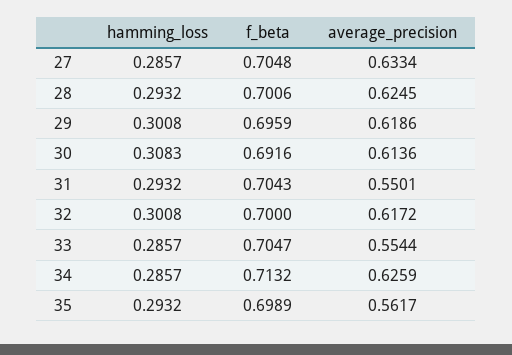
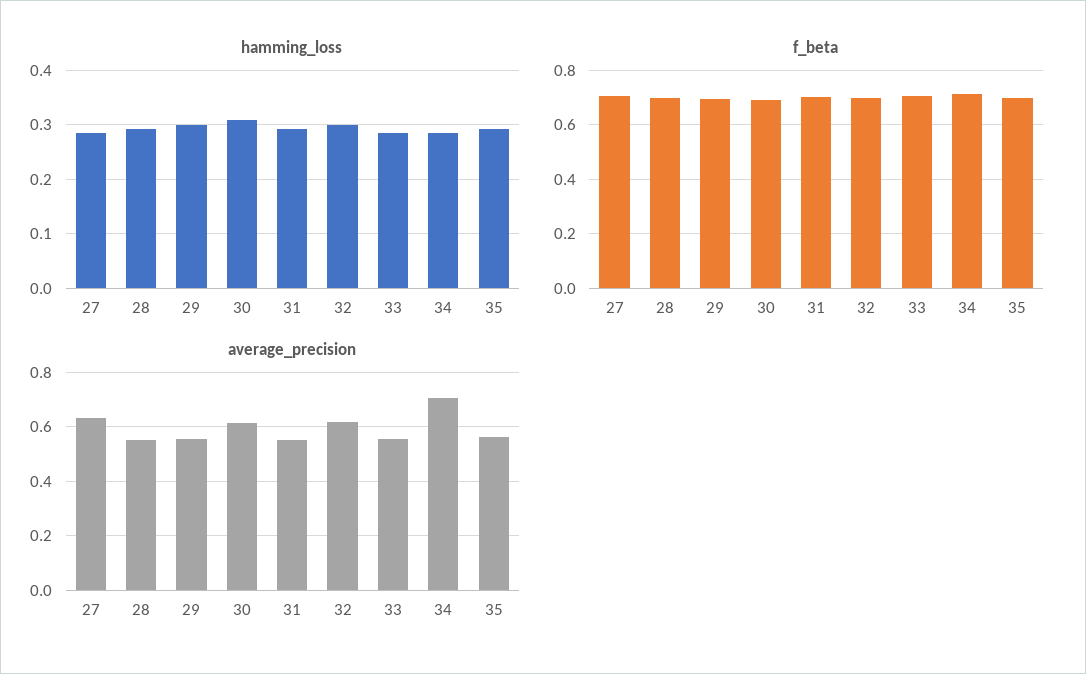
  {
    "hamming_loss": {
      "27": 0.2857,
      "28": 0.2932,
      "29": 0.3008,
      "30": 0.3083,
      "31": 0.2932,
      "32": 0.3008,
      "33": 0.2857,
      "34": 0.2857,
      "35": 0.2932
    },
    "f_beta": {
      "27": 0.7048,
      "28": 0.7006,
      "29": 0.6959,
      "30": 0.6916,
      "31": 0.7043,
      "32": 0.7,
      "33": 0.7047,
      "34": 0.7132,
      "35": 0.6989
    },
    "average_precision": {
      "27": 0.6334,
-     "28": 0.6245,
+     "28": 0.55,
-     "29": 0.6186,
+     "29": 0.55,
      "30": 0.6136,
      "31": 0.5501,
      "32": 0.6172,
      "33": 0.5544,
-     "34": 0.6259,
+     "34": 0.7,
      "35": 0.5617
    }
  }

